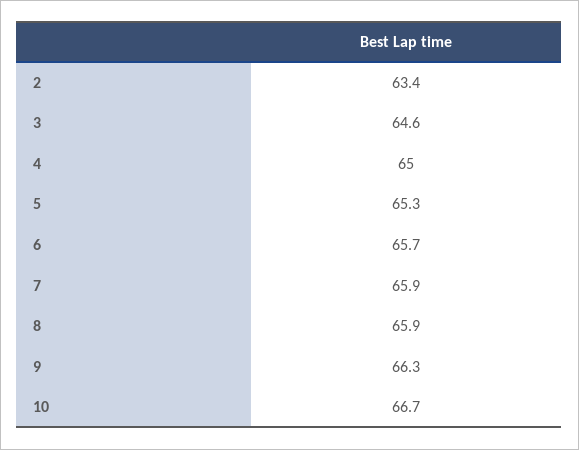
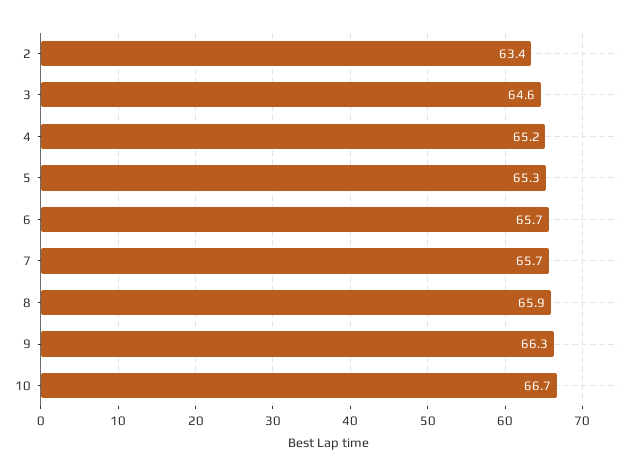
  {
    "2": 63.4,
    "3": 64.6,
-   "4": 65,
+   "4": 65.2,
    "5": 65.3,
    "6": 65.7,
-   "7": 65.9,
+   "7": 65.7,
    "8": 65.9,
    "9": 66.3,
    "10": 66.7
  }

